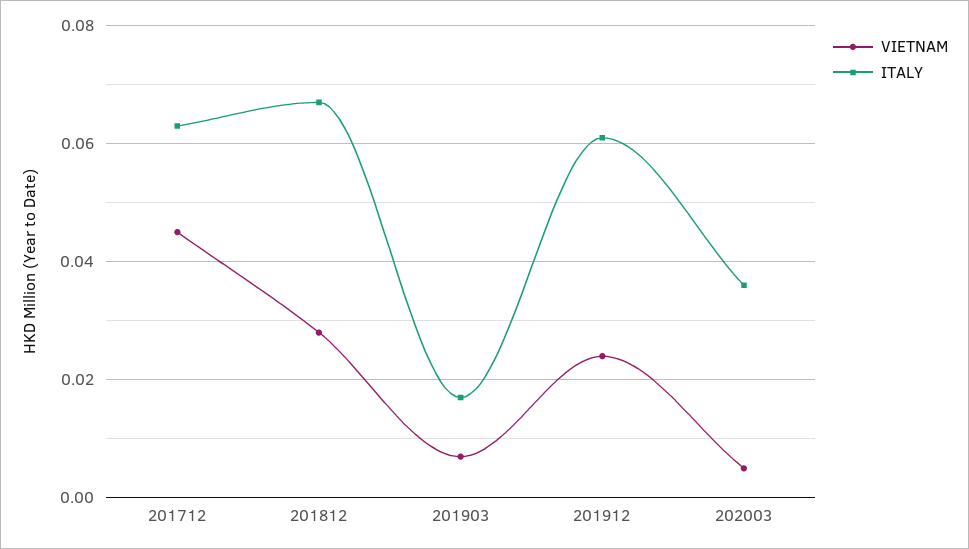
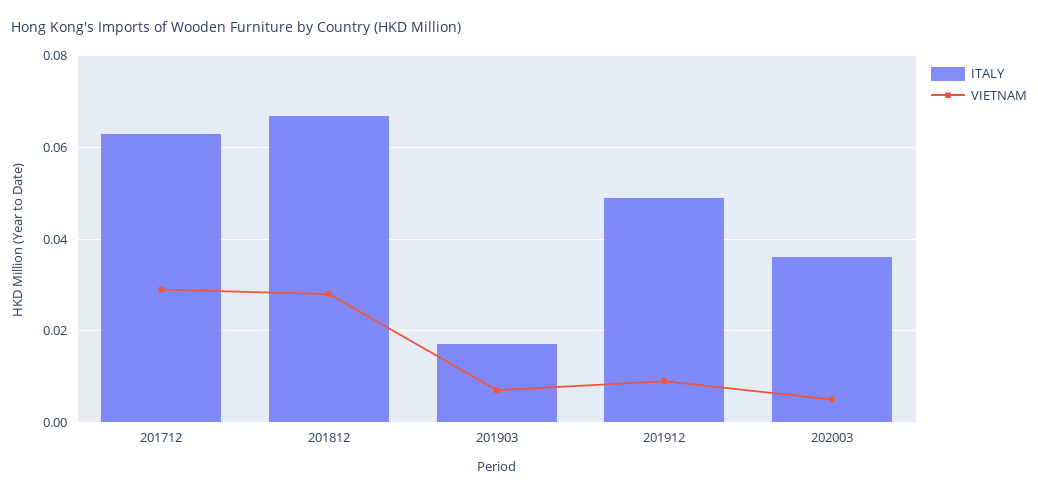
  {
    "VIETNAM": {
-     "201712": 0.045,
+     "201712": 0.03,
      "201812": 0.03,
      "201903": 0.005,
-     "201912": 0.025,
+     "201912": 0.01,
      "202003": 0.005
    },
    "ITALY": {
      "201712": 0.065,
      "201812": 0.065,
      "201903": 0.015,
-     "201912": 0.06,
+     "201912": 0.05,
      "202003": 0.035
    }
  }

